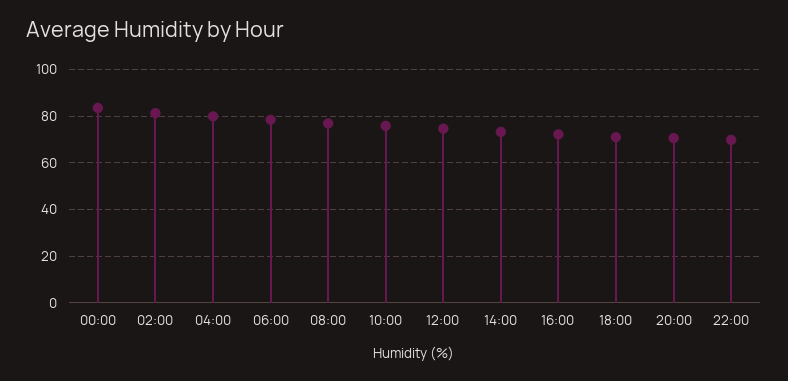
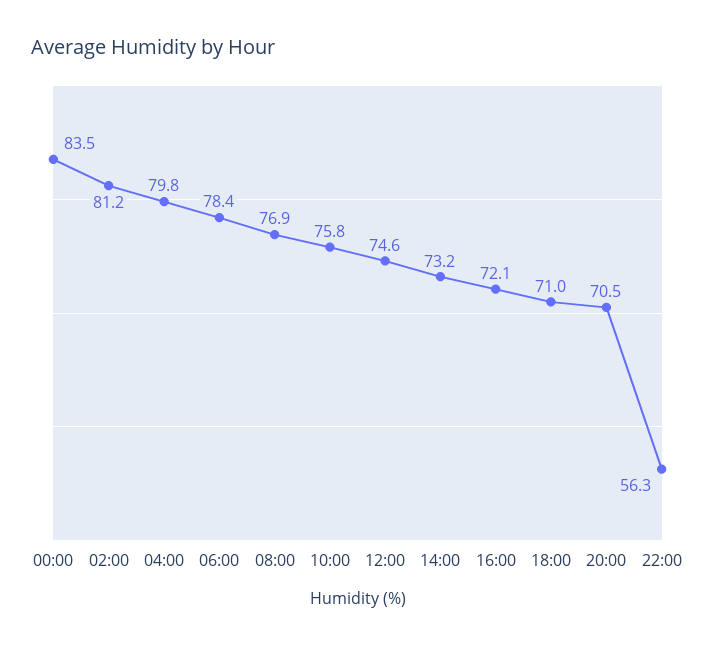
  {
    "00:00": 83.5,
    "02:00": 81.2,
    "04:00": 79.8,
    "06:00": 78.4,
    "08:00": 76.9,
    "10:00": 75.8,
    "12:00": 74.6,
    "14:00": 73.2,
    "16:00": 72.1,
    "18:00": 71,
    "20:00": 70.5,
-   "22:00": 70
+   "22:00": 56.3
  }

